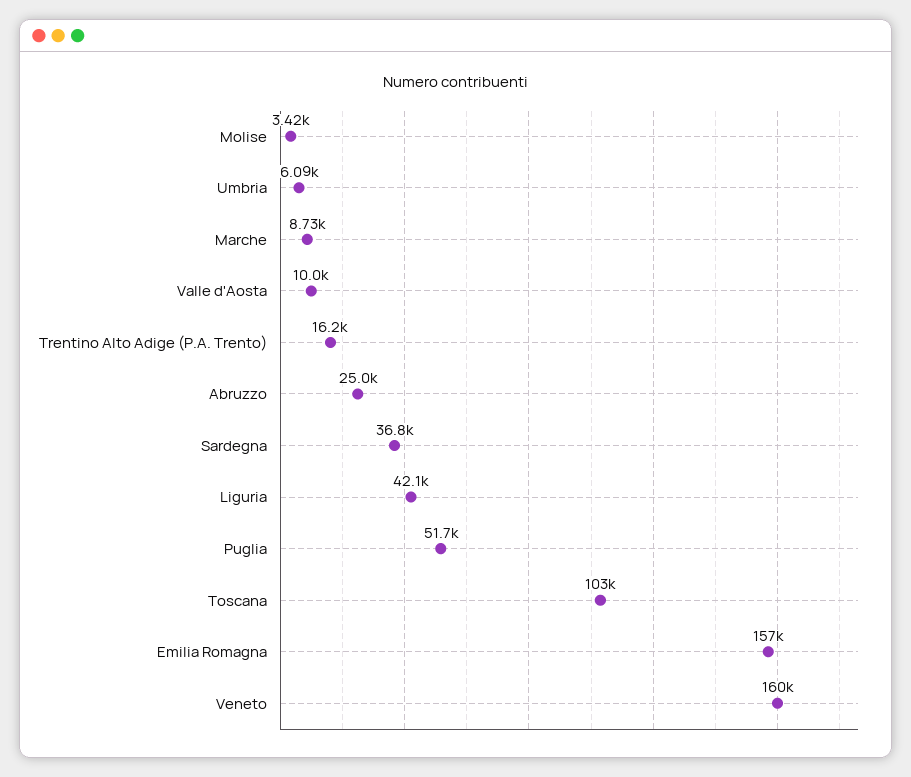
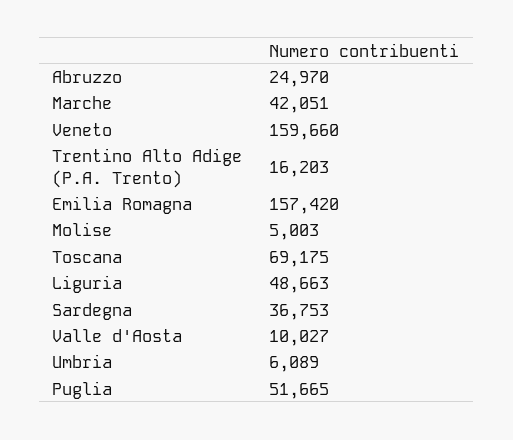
  {
-   "Molise": 3420,
+   "Molise": 5003,
    "Umbria": 6089,
-   "Marche": 8730,
+   "Marche": 42051,
    "Valle d'Aosta": 10027,
    "Trentino Alto Adige (P.A. Trento)": 16203,
    "Abruzzo": 24970,
    "Sardegna": 36753,
-   "Liguria": 42100,
+   "Liguria": 48663,
    "Puglia": 51665,
-   "Toscana": 103000,
+   "Toscana": 69175,
    "Emilia Romagna": 157420,
    "Veneto": 159660
  }

